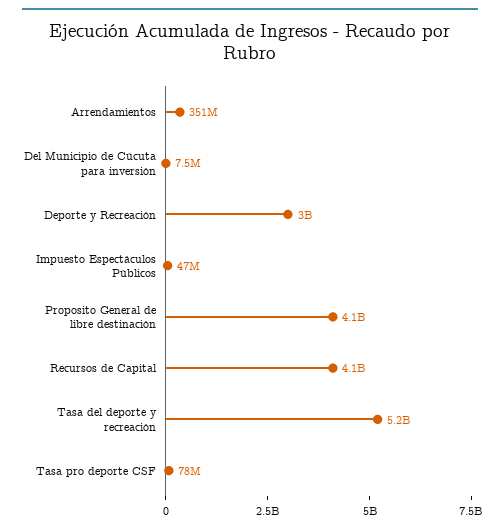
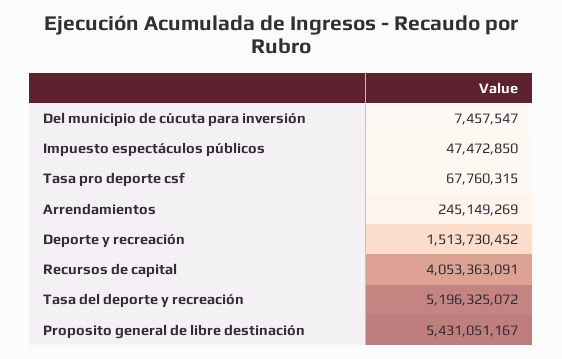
  {
-   "Arrendamientos": 351000000,
+   "Arrendamientos": 245149269,
    "Del Municipio de Cúcuta para inversión": 7457547,
-   "Deporte y Recreación": 3000000000,
+   "Deporte y Recreación": 1513730452,
    "Impuesto Espectáculos Públicos": 47472850,
-   "Proposito General de libre destinación": 4100000000,
+   "Proposito General de libre destinación": 5431051167,
    "Recursos de Capital": 4053363091,
    "Tasa del deporte y recreación": 5196325072,
-   "Tasa pro deporte CSF": 78000000
+   "Tasa pro deporte CSF": 67760315
  }

